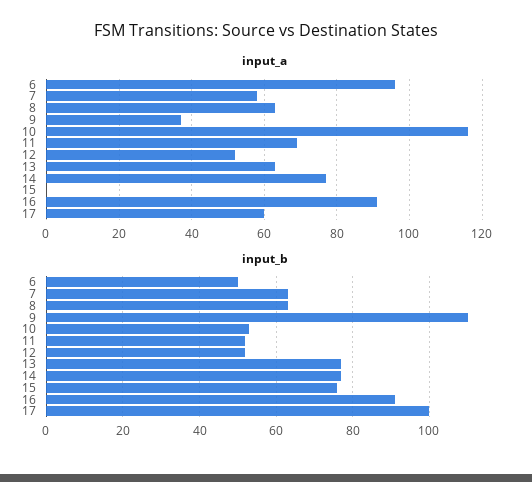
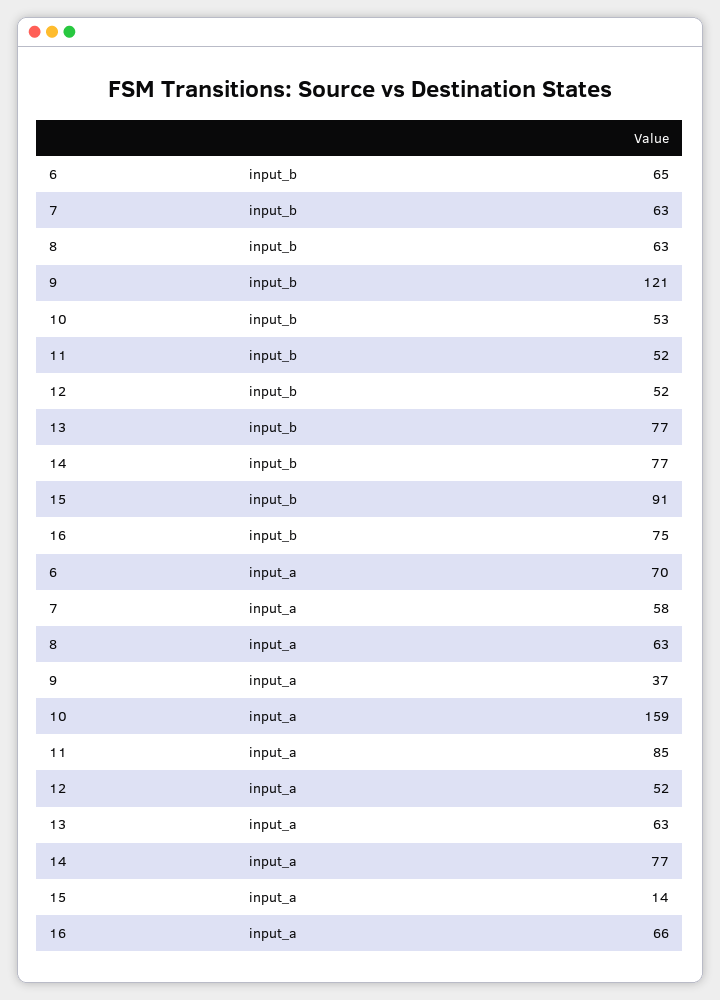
  {
    "input_a": {
-     "6": 95,
+     "6": 70,
      "7": 58,
      "8": 63,
      "9": 37,
-     "10": 115,
+     "10": 159,
-     "11": 70,
+     "11": 85,
      "12": 52,
      "13": 63,
      "14": 77,
-     "15": 0,
+     "15": 14,
-     "16": 90,
+     "16": 66
-     "17": 60
    },
    "input_b": {
-     "6": 50,
+     "6": 65,
      "7": 63,
      "8": 63,
-     "9": 110,
+     "9": 121,
      "10": 53,
      "11": 52,
      "12": 52,
      "13": 77,
      "14": 77,
-     "15": 75,
+     "15": 91,
-     "16": 90,
+     "16": 75
-     "17": 100
    }
  }

